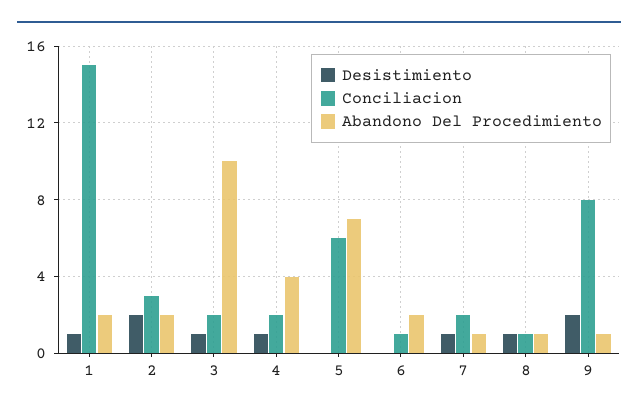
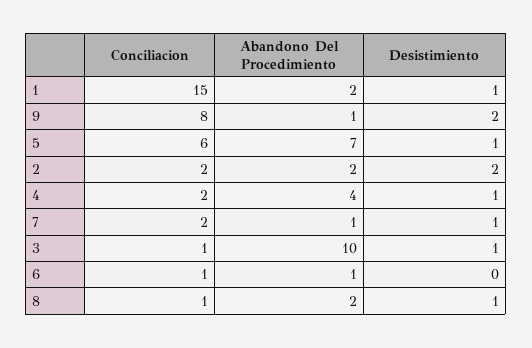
  {
    "Desistimiento": {
      "1": 1,
      "2": 2,
      "3": 1,
      "4": 1,
-     "5": 0,
+     "5": 1,
      "6": 0,
      "7": 1,
      "8": 1,
      "9": 2
    },
    "Conciliacion": {
      "1": 15,
-     "2": 3,
+     "2": 2,
-     "3": 2,
+     "3": 1,
      "4": 2,
      "5": 6,
      "6": 1,
      "7": 2,
      "8": 1,
      "9": 8
    },
    "Abandono Del Procedimiento": {
      "1": 2,
      "2": 2,
      "3": 10,
      "4": 4,
      "5": 7,
-     "6": 2,
+     "6": 1,
      "7": 1,
-     "8": 1,
+     "8": 2,
      "9": 1
    }
  }

